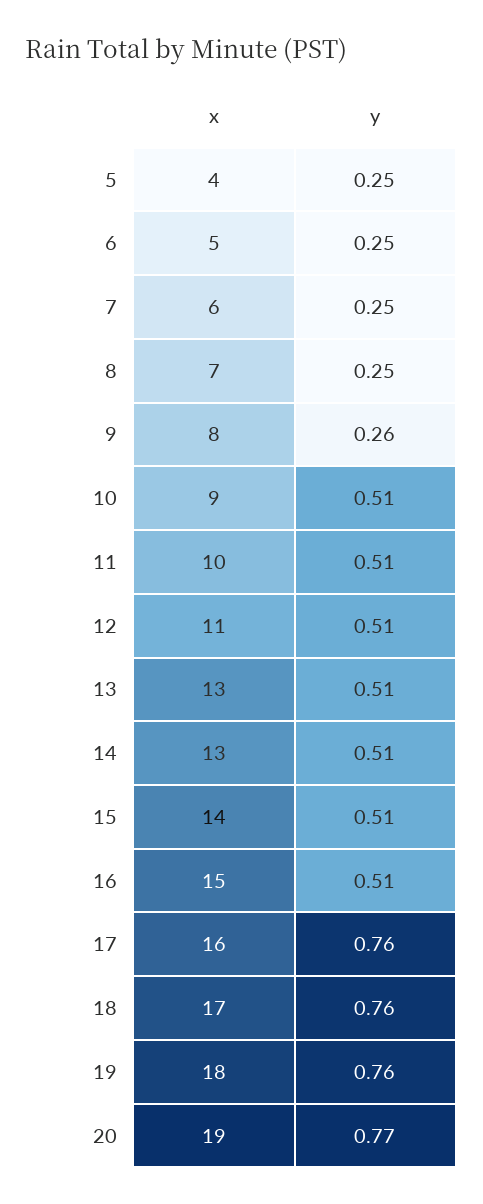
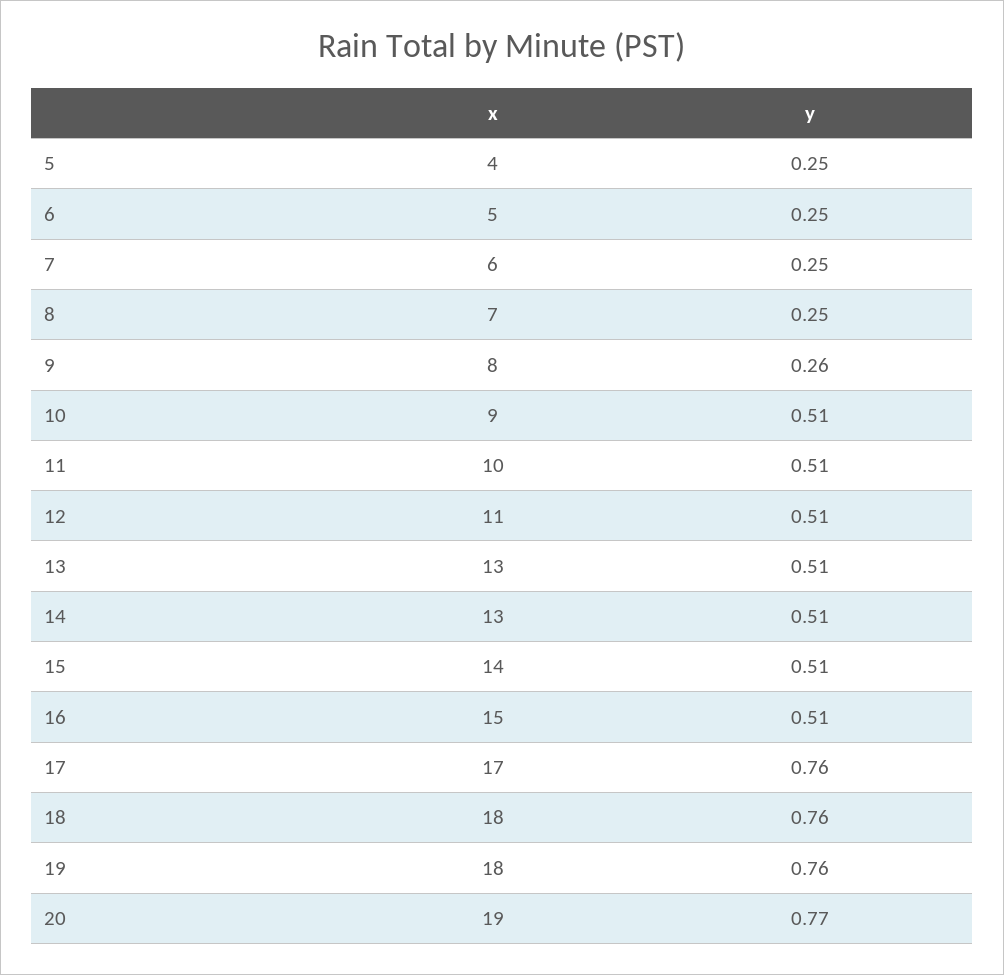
  {
    "x": {
      "5": 4,
      "6": 5,
      "7": 6,
      "8": 7,
      "9": 8,
      "10": 9,
      "11": 10,
      "12": 11,
      "13": 13,
      "14": 13,
      "15": 14,
      "16": 15,
-     "17": 16,
+     "17": 17,
-     "18": 17,
+     "18": 18,
      "19": 18,
      "20": 19
    },
    "y": {
      "5": 0.25,
      "6": 0.25,
      "7": 0.25,
      "8": 0.25,
      "9": 0.26,
      "10": 0.51,
      "11": 0.51,
      "12": 0.51,
      "13": 0.51,
      "14": 0.51,
      "15": 0.51,
      "16": 0.51,
      "17": 0.76,
      "18": 0.76,
      "19": 0.76,
      "20": 0.77
    }
  }

